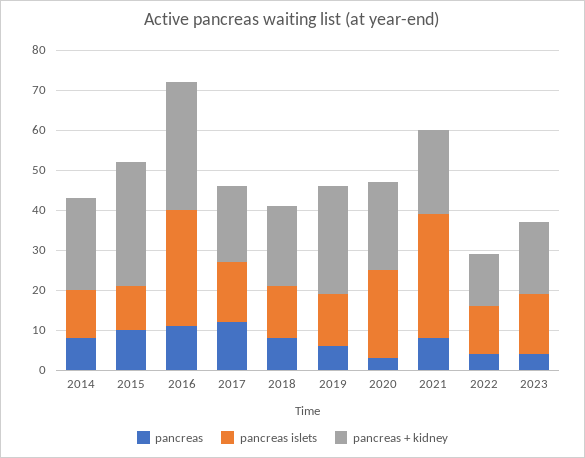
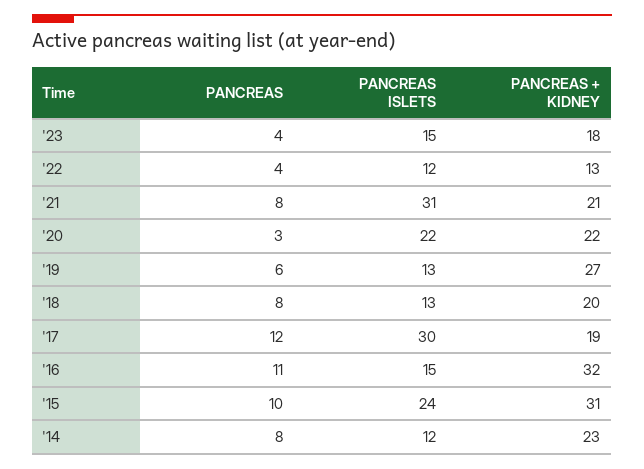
  {
    "pancreas": {
      "2014": 8,
      "2015": 10,
      "2016": 11,
      "2017": 12,
      "2018": 8,
      "2019": 6,
      "2020": 3,
      "2021": 8,
      "2022": 4,
      "2023": 4
    },
    "pancreas islets": {
      "2014": 12,
-     "2015": 10,
+     "2015": 24,
-     "2016": 30,
+     "2016": 15,
-     "2017": 15,
+     "2017": 30,
      "2018": 13,
      "2019": 13,
      "2020": 22,
      "2021": 31,
      "2022": 12,
      "2023": 15
    },
    "pancreas + kidney": {
      "2014": 23,
      "2015": 31,
      "2016": 32,
      "2017": 19,
      "2018": 20,
      "2019": 27,
      "2020": 22,
      "2021": 21,
      "2022": 13,
      "2023": 18
    }
  }

